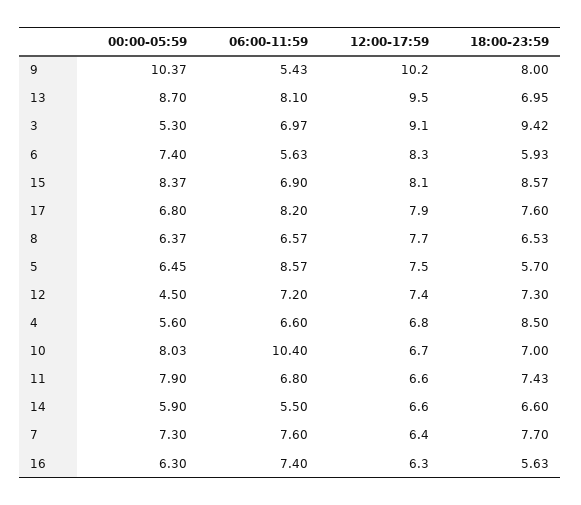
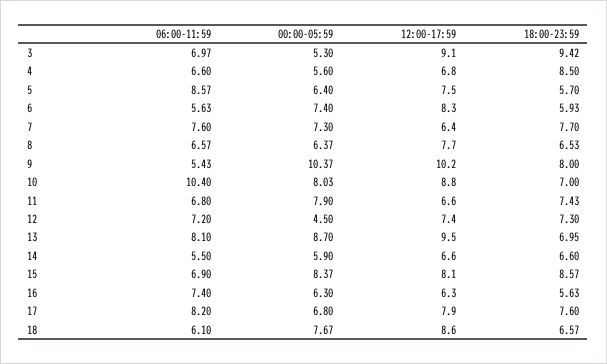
  {
    "00:00-05:59": {
      "9": 10.37,
      "13": 8.7,
      "3": 5.3,
      "6": 7.4,
      "15": 8.37,
      "17": 6.8,
      "8": 6.37,
-     "5": 6.45,
+     "5": 6.4,
      "12": 4.5,
      "4": 5.6,
      "10": 8.03,
      "11": 7.9,
      "14": 5.9,
      "7": 7.3,
-     "16": 6.3
+     "16": 6.3,
+     "18": 7.67
    },
    "06:00-11:59": {
      "9": 5.43,
      "13": 8.1,
      "3": 6.97,
      "6": 5.63,
      "15": 6.9,
      "17": 8.2,
      "8": 6.57,
      "5": 8.57,
      "12": 7.2,
      "4": 6.6,
      "10": 10.4,
      "11": 6.8,
      "14": 5.5,
      "7": 7.6,
-     "16": 7.4
+     "16": 7.4,
+     "18": 6.1
    },
    "12:00-17:59": {
      "9": 10.2,
      "13": 9.5,
      "3": 9.1,
      "6": 8.3,
      "15": 8.1,
      "17": 7.9,
      "8": 7.7,
      "5": 7.5,
      "12": 7.4,
      "4": 6.8,
-     "10": 6.7,
+     "10": 8.8,
      "11": 6.6,
      "14": 6.6,
      "7": 6.4,
-     "16": 6.3
+     "16": 6.3,
+     "18": 8.6
    },
    "18:00-23:59": {
      "9": 8,
      "13": 6.95,
      "3": 9.42,
      "6": 5.93,
      "15": 8.57,
      "17": 7.6,
      "8": 6.53,
      "5": 5.7,
      "12": 7.3,
      "4": 8.5,
      "10": 7,
      "11": 7.43,
      "14": 6.6,
      "7": 7.7,
-     "16": 5.63
+     "16": 5.63,
+     "18": 6.57
    }
  }

